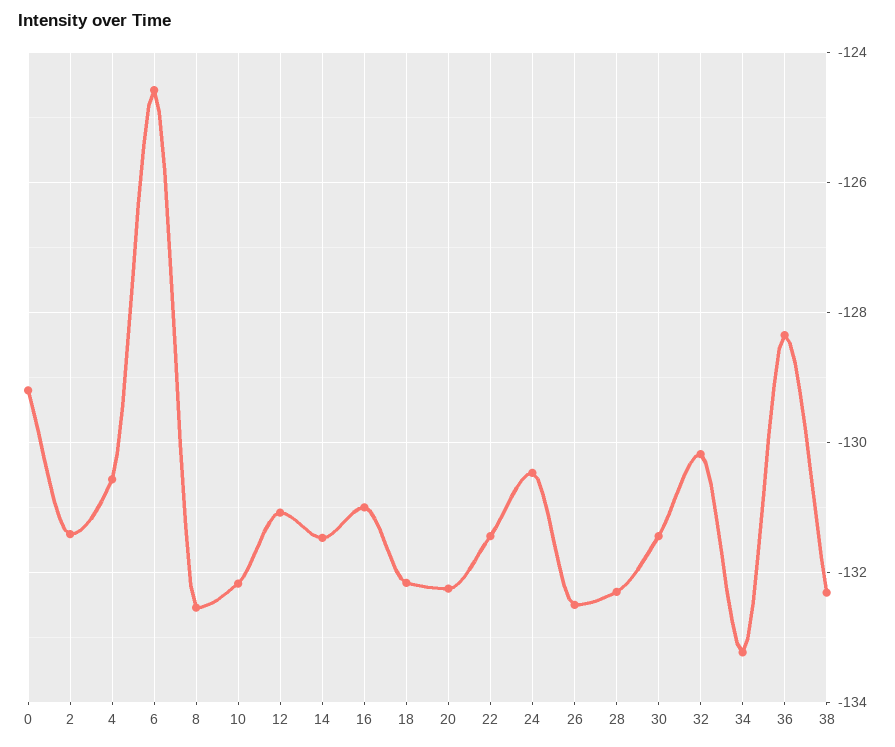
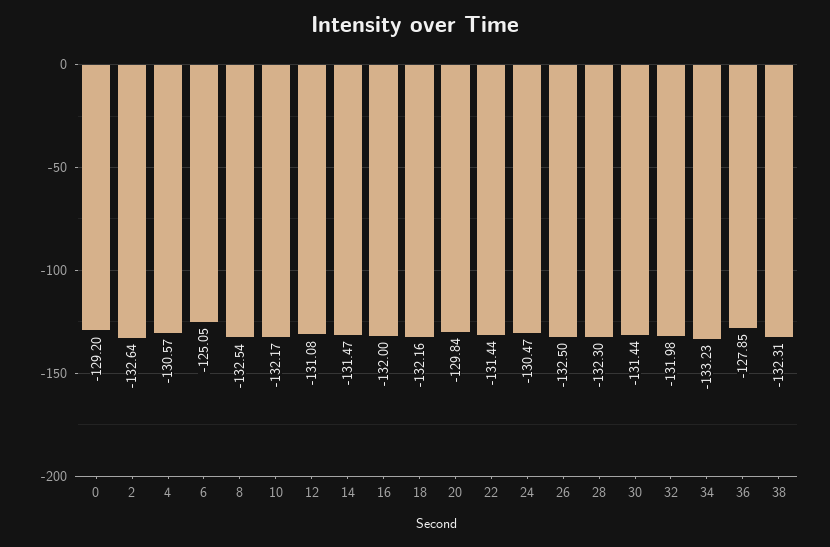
  {
    "0": -129.2,
-   "2": -131.4,
+   "2": -132.64,
    "4": -130.57,
-   "6": -124.6,
+   "6": -125.05,
    "8": -132.54,
    "10": -132.17,
    "12": -131.08,
    "14": -131.47,
-   "16": -131,
+   "16": -132,
    "18": -132.16,
-   "20": -132.2,
+   "20": -129.84,
    "22": -131.44,
    "24": -130.47,
    "26": -132.5,
    "28": -132.3,
    "30": -131.44,
-   "32": -130.2,
+   "32": -131.98,
    "34": -133.23,
-   "36": -128.4,
+   "36": -127.85,
    "38": -132.31
  }

